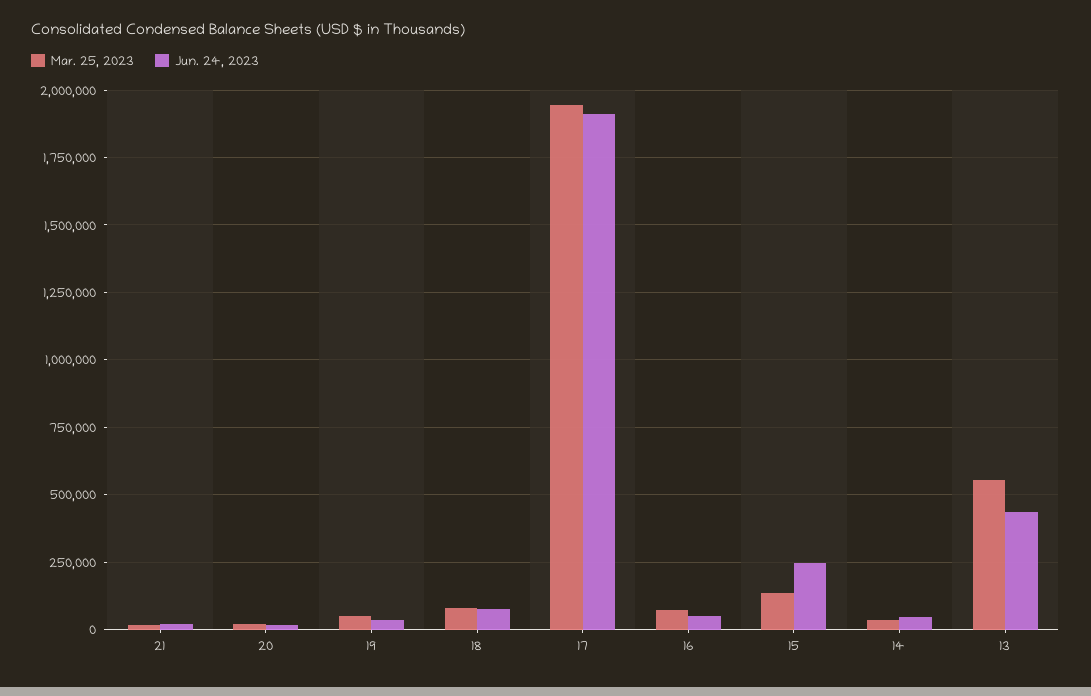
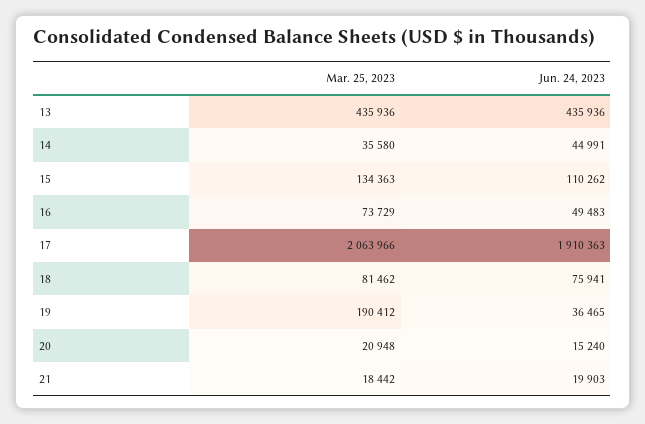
  {
    "Mar. 25, 2023": {
      "21": 18442,
      "20": 20948,
-     "19": 50000,
+     "19": 190412,
      "18": 81462,
-     "17": 1950000,
+     "17": 2063966,
      "16": 73729,
      "15": 134363,
      "14": 35580,
-     "13": 550000
+     "13": 435936
    },
    "Jun. 24, 2023": {
      "21": 19903,
      "20": 15240,
      "19": 36465,
      "18": 75941,
      "17": 1910363,
      "16": 49483,
-     "15": 250000,
+     "15": 110262,
      "14": 44991,
      "13": 435936
    }
  }

